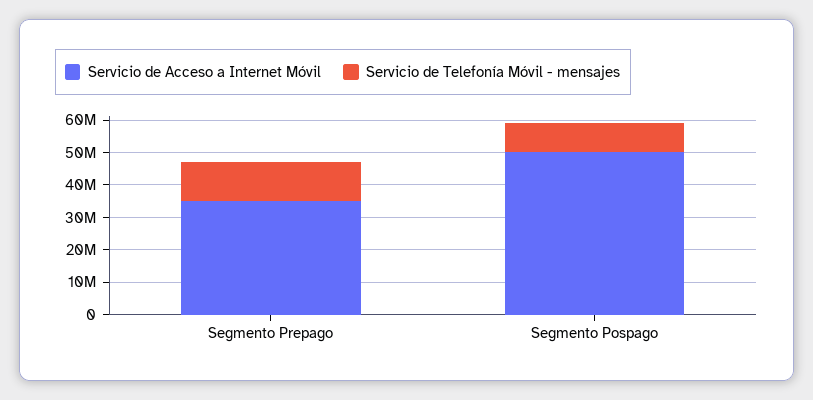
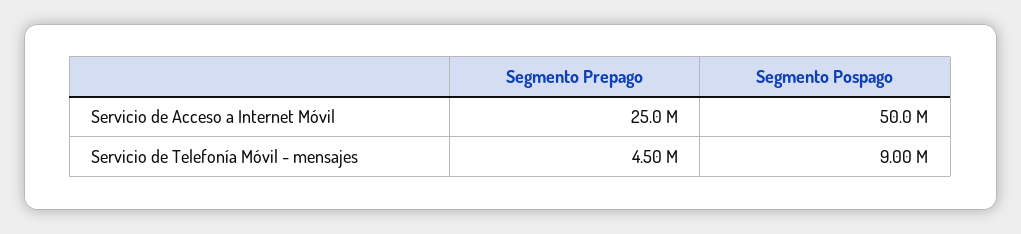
  {
    "Servicio de Acceso a Internet Móvil": {
-     "Segmento Prepago": 35000000,
+     "Segmento Prepago": 25000000,
      "Segmento Pospago": 50000000
    },
    "Servicio de Telefonía Móvil - mensajes": {
-     "Segmento Prepago": 12500000,
+     "Segmento Prepago": 4500000,
      "Segmento Pospago": 9000000
    }
  }

